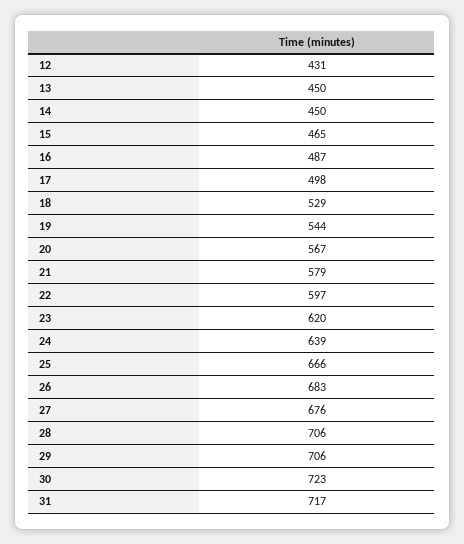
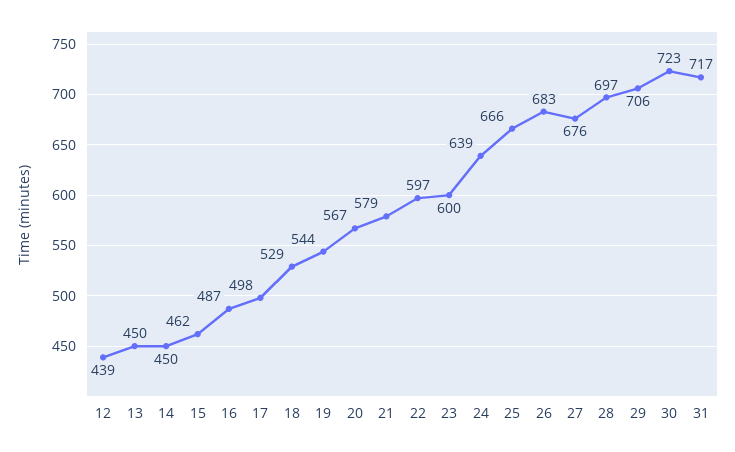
  {
-   "12": 431,
+   "12": 439,
    "13": 450,
    "14": 450,
-   "15": 465,
+   "15": 462,
    "16": 487,
    "17": 498,
    "18": 529,
    "19": 544,
    "20": 567,
    "21": 579,
    "22": 597,
-   "23": 620,
+   "23": 600,
    "24": 639,
    "25": 666,
    "26": 683,
    "27": 676,
-   "28": 706,
+   "28": 697,
    "29": 706,
    "30": 723,
    "31": 717
  }

